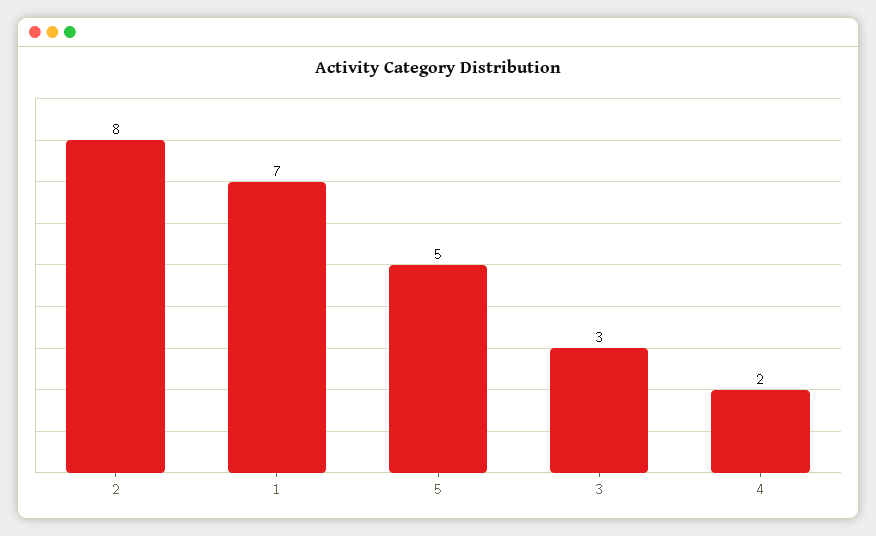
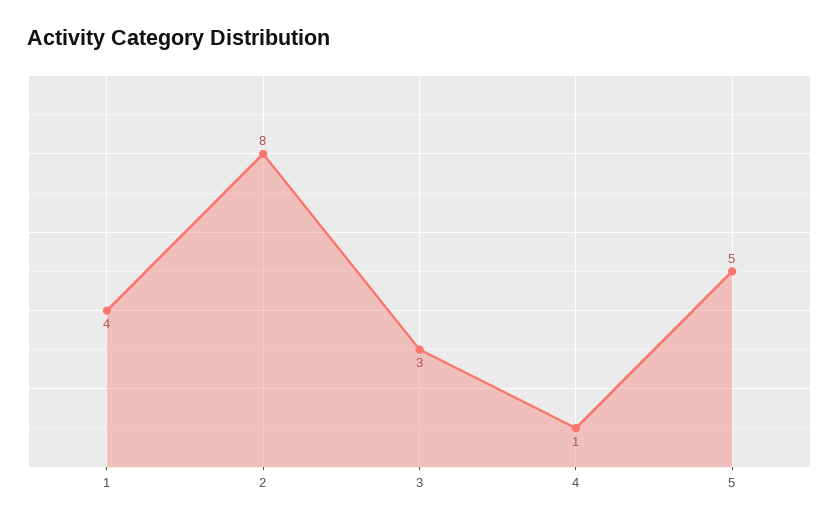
  {
    "2": 8,
-   "1": 7,
+   "1": 4,
    "5": 5,
    "3": 3,
-   "4": 2
+   "4": 1
  }

